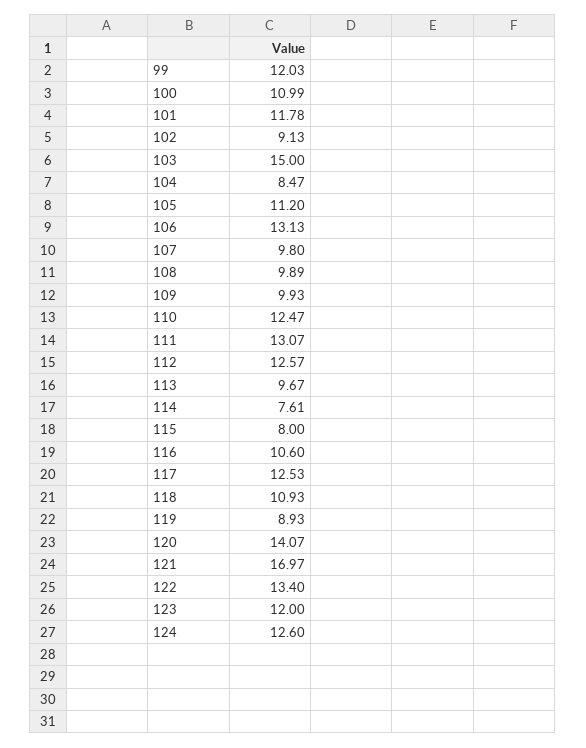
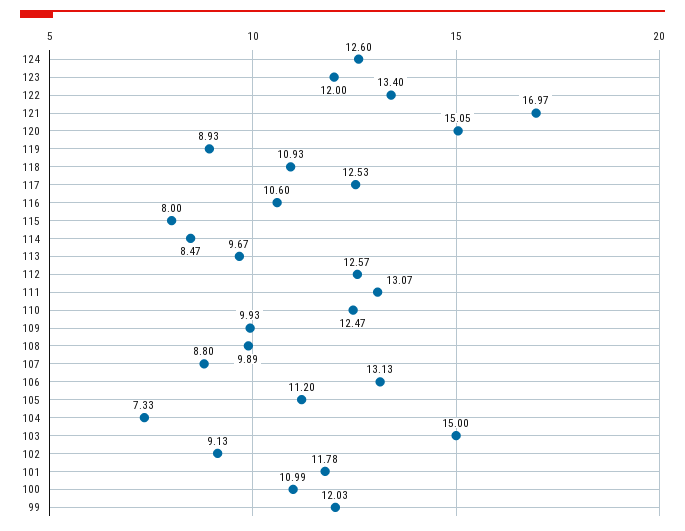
  {
    "99": 12.03,
    "100": 10.99,
    "101": 11.78,
    "102": 9.13,
    "103": 15,
-   "104": 8.47,
+   "104": 7.33,
    "105": 11.2,
    "106": 13.13,
-   "107": 9.8,
+   "107": 8.8,
    "108": 9.89,
    "109": 9.93,
    "110": 12.47,
    "111": 13.07,
    "112": 12.57,
    "113": 9.67,
-   "114": 7.61,
+   "114": 8.47,
    "115": 8,
    "116": 10.6,
    "117": 12.53,
    "118": 10.93,
    "119": 8.93,
-   "120": 14.07,
+   "120": 15.05,
    "121": 16.97,
    "122": 13.4,
    "123": 12,
    "124": 12.6
  }

